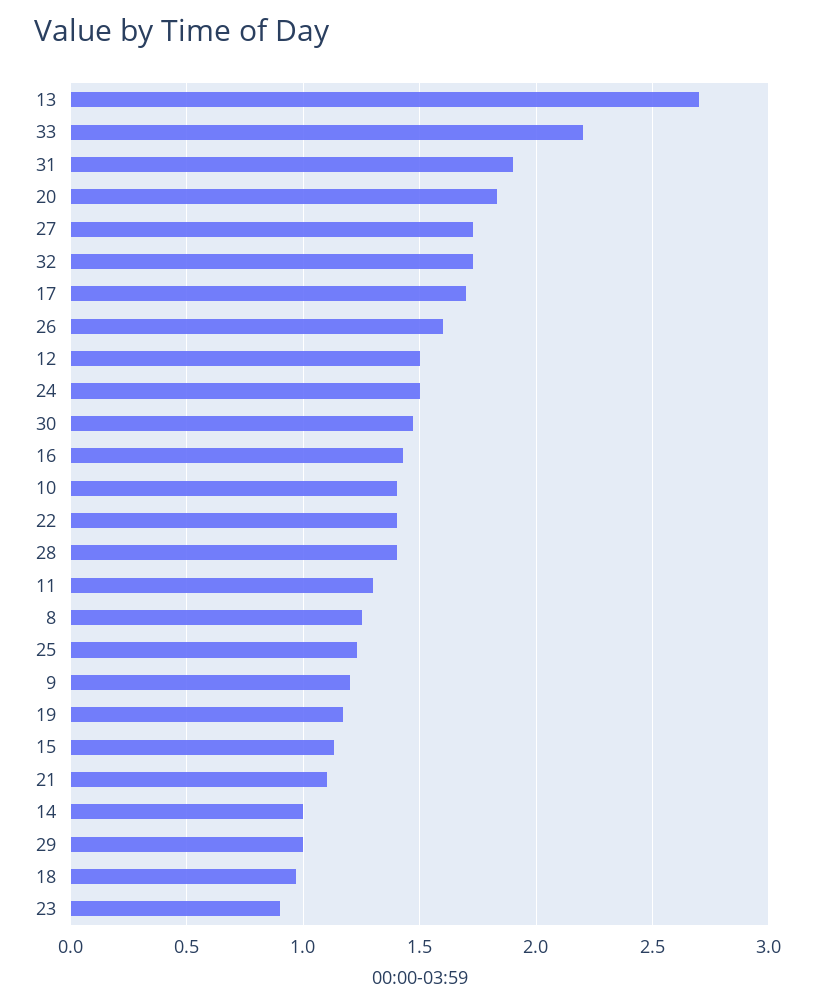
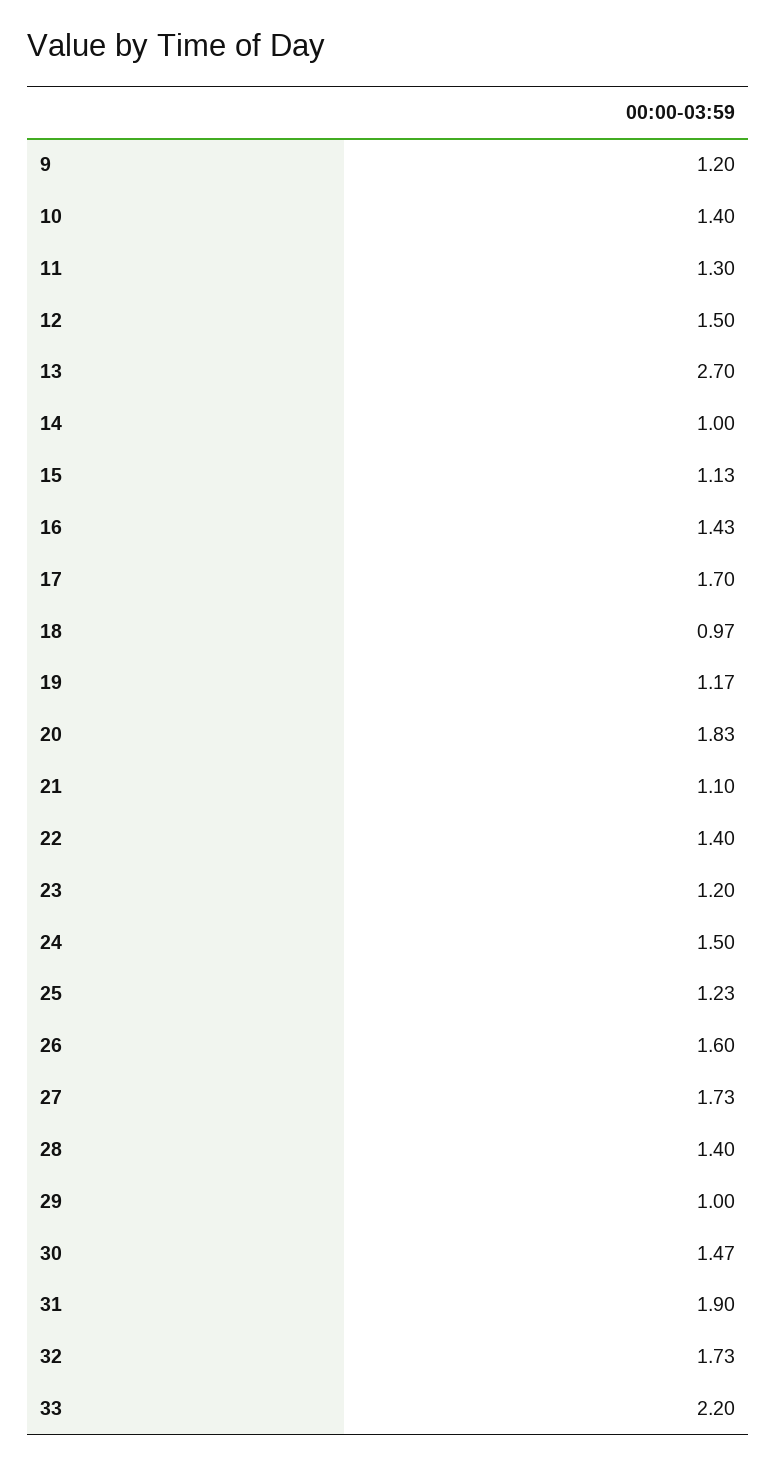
  {
    "13": 2.7,
    "33": 2.2,
    "31": 1.9,
    "20": 1.83,
    "27": 1.73,
    "32": 1.73,
    "17": 1.7,
    "26": 1.6,
    "12": 1.5,
    "24": 1.5,
    "30": 1.47,
    "16": 1.43,
    "10": 1.4,
    "22": 1.4,
    "28": 1.4,
    "11": 1.3,
-   "8": 1.25,
    "25": 1.23,
    "9": 1.2,
    "19": 1.17,
    "15": 1.13,
    "21": 1.1,
    "14": 1,
    "29": 1,
    "18": 0.97,
-   "23": 0.9
+   "23": 1.2
  }

